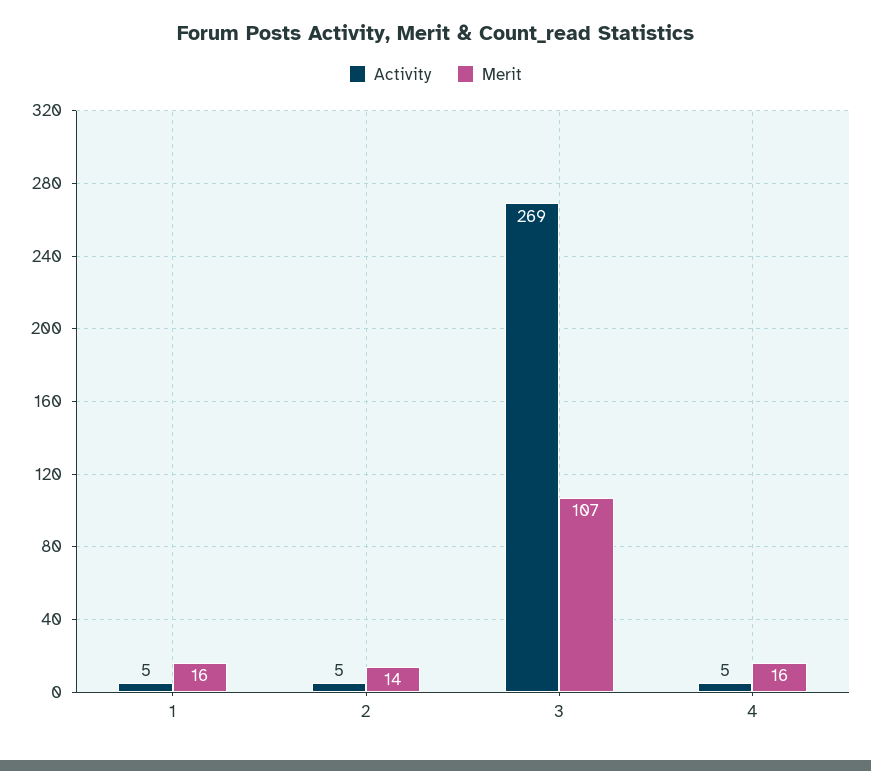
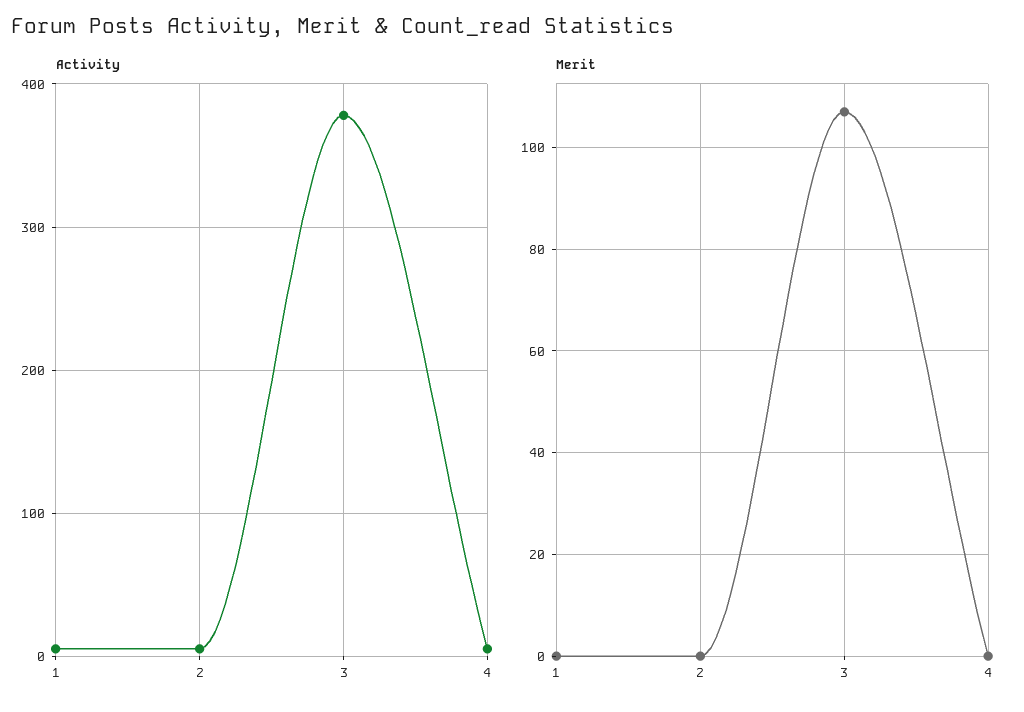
  {
    "Activity": {
      "1": 5,
      "2": 5,
-     "3": 269,
+     "3": 380,
      "4": 5
    },
    "Merit": {
-     "1": 16,
+     "1": 0,
-     "2": 14,
+     "2": 0,
      "3": 107,
-     "4": 16
+     "4": 0
    }
  }

